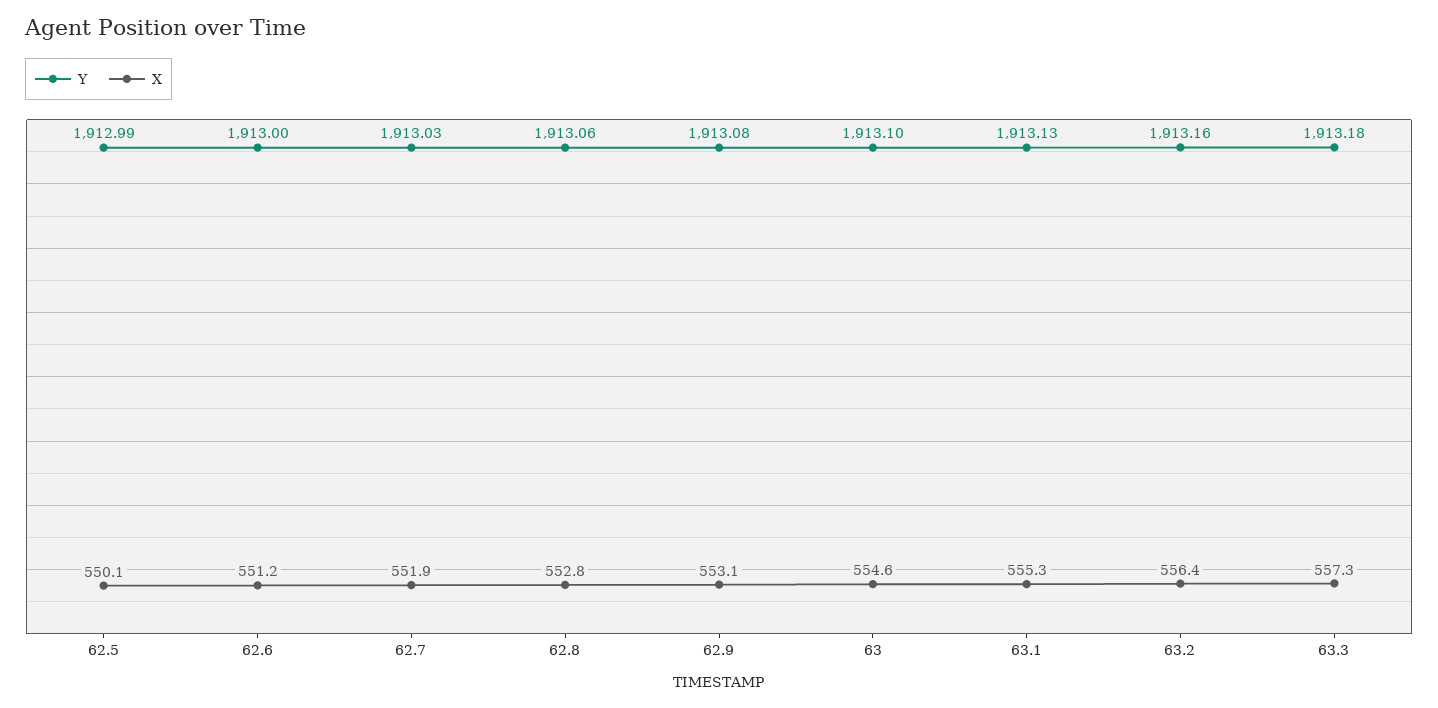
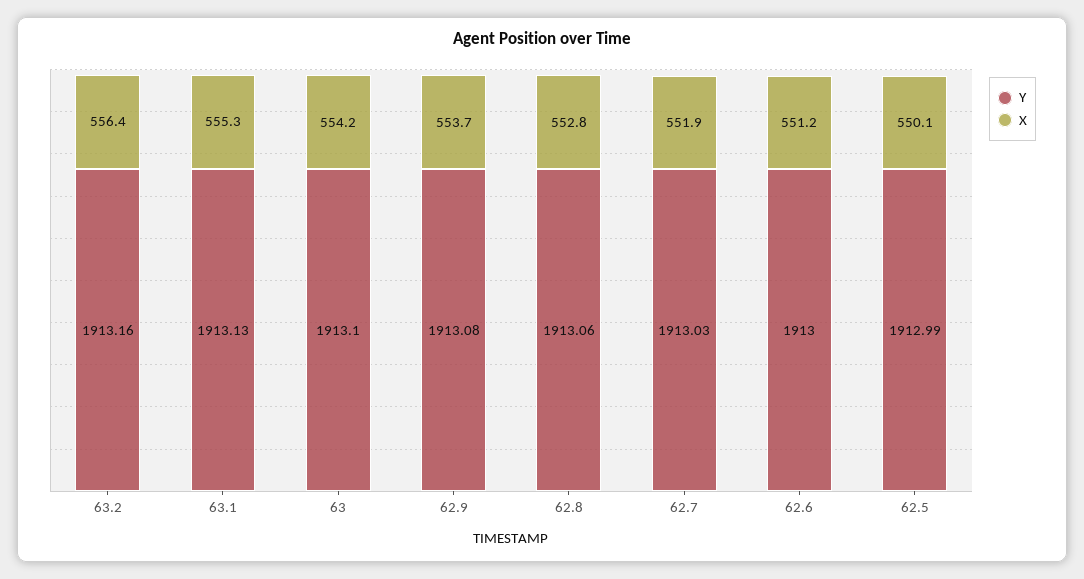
  {
    "Y": {
      "62.5": 1912.99,
      "62.6": 1913,
      "62.7": 1913.03,
      "62.8": 1913.06,
      "62.9": 1913.08,
      "63": 1913.1,
      "63.1": 1913.13,
-     "63.2": 1913.16,
+     "63.2": 1913.16
-     "63.3": 1913.18
    },
    "X": {
      "62.5": 550.1,
      "62.6": 551.2,
      "62.7": 551.9,
      "62.8": 552.8,
-     "62.9": 553.1,
+     "62.9": 553.7,
-     "63": 554.6,
+     "63": 554.2,
      "63.1": 555.3,
-     "63.2": 556.4,
+     "63.2": 556.4
-     "63.3": 557.3
    }
  }

